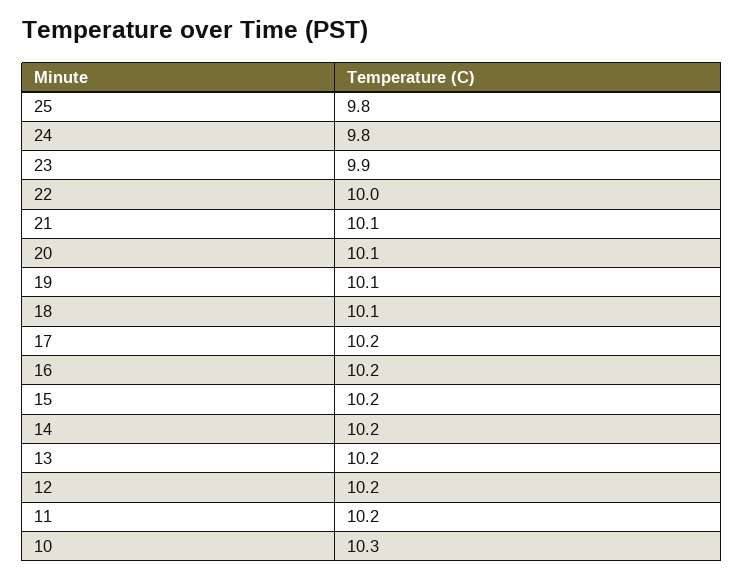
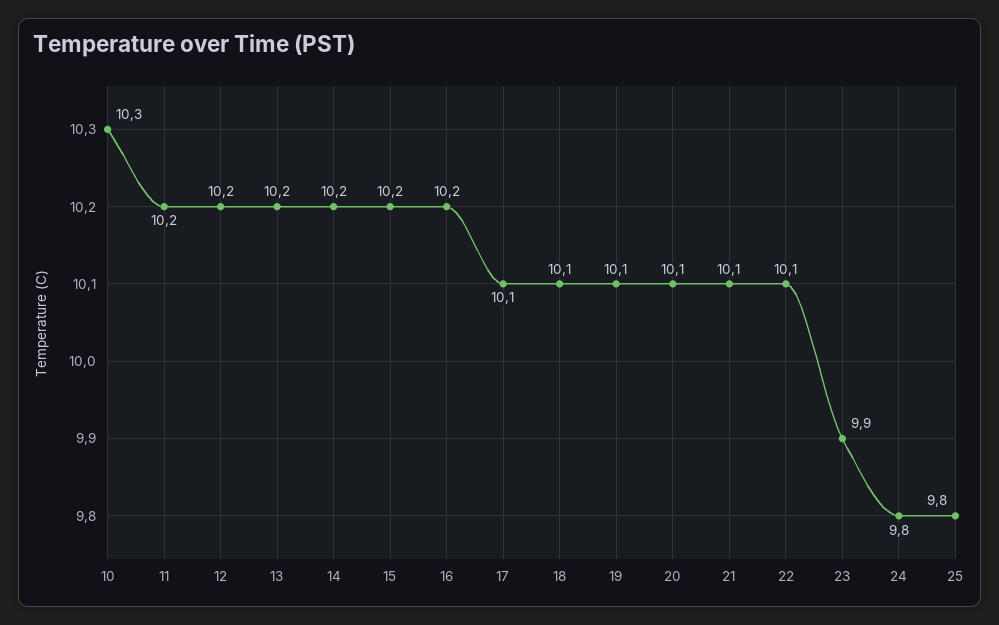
  {
    "25": 9.8,
    "24": 9.8,
    "23": 9.9,
-   "22": 10,
+   "22": 10.1,
    "21": 10.1,
    "20": 10.1,
    "19": 10.1,
    "18": 10.1,
-   "17": 10.2,
+   "17": 10.1,
    "16": 10.2,
    "15": 10.2,
    "14": 10.2,
    "13": 10.2,
    "12": 10.2,
    "11": 10.2,
    "10": 10.3
  }

